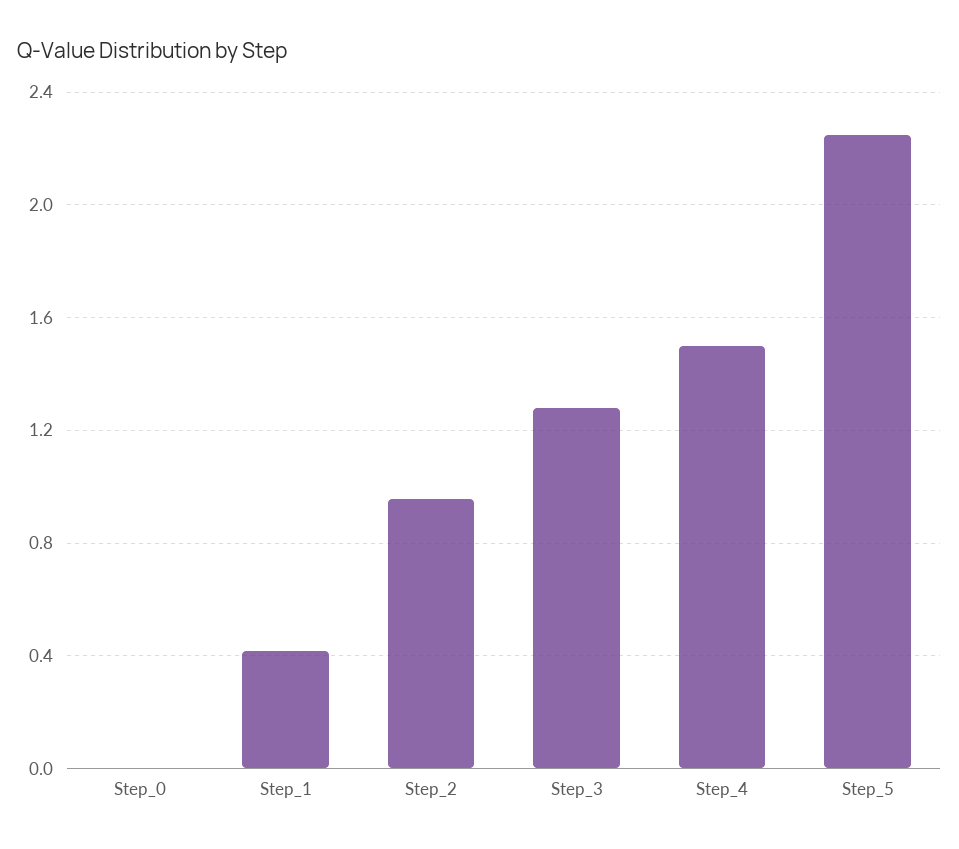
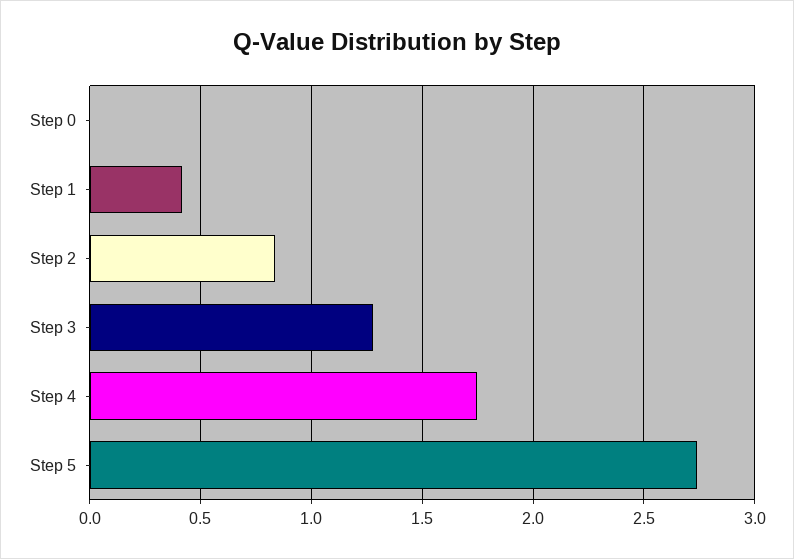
  {
    "Step_0": 0,
    "Step_1": 0.4,
-   "Step_2": 0.95,
+   "Step_2": 0.85,
    "Step_3": 1.3,
-   "Step_4": 1.5,
+   "Step_4": 1.75,
-   "Step_5": 2.25
+   "Step_5": 2.75
  }

